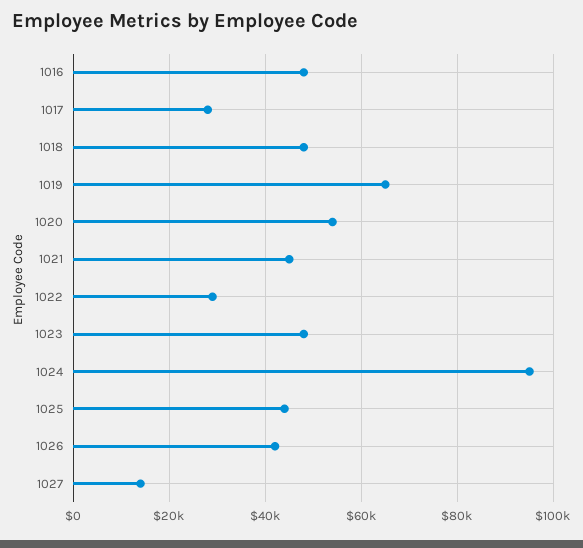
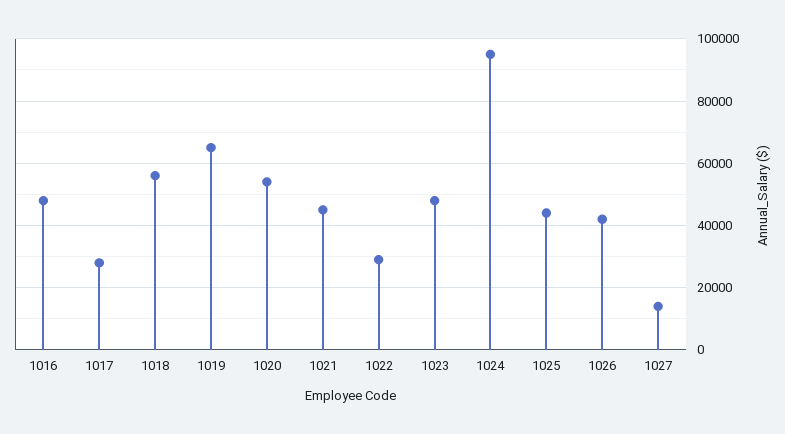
  {
    "1016": 48000,
    "1017": 28000,
-   "1018": 48000,
+   "1018": 56000,
    "1019": 66000,
    "1020": 54000,
    "1021": 46000,
    "1022": 30000,
    "1023": 48000,
    "1024": 96000,
    "1025": 44000,
    "1026": 42000,
    "1027": 14000
  }

